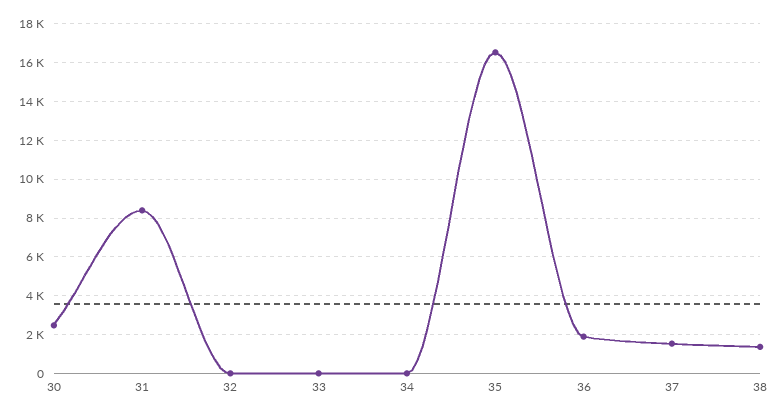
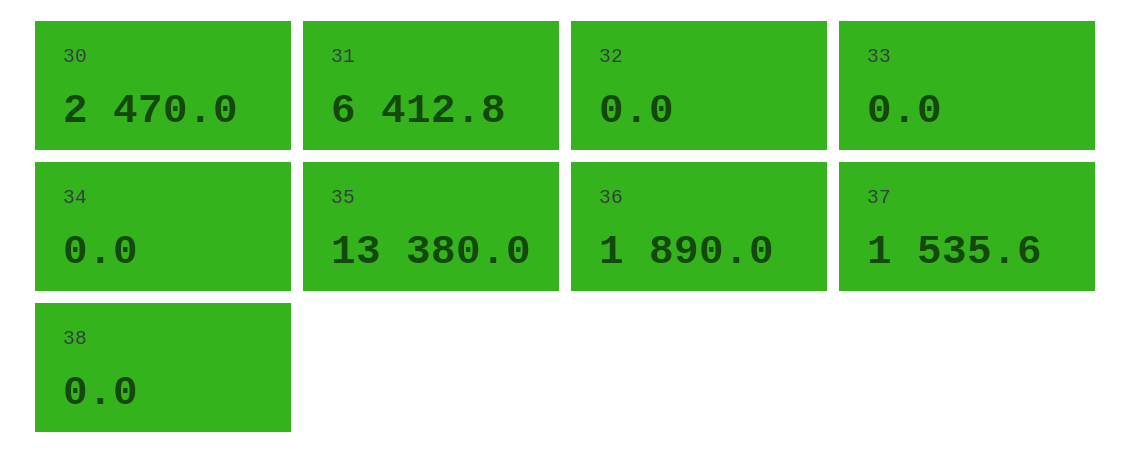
  {
    "30": 2470,
-   "31": 8500,
+   "31": 6412.8,
    "32": 0,
    "33": 0,
    "34": 0,
-   "35": 16500,
+   "35": 13380,
    "36": 1890,
    "37": 1535.6,
-   "38": 1500
+   "38": 0
  }

